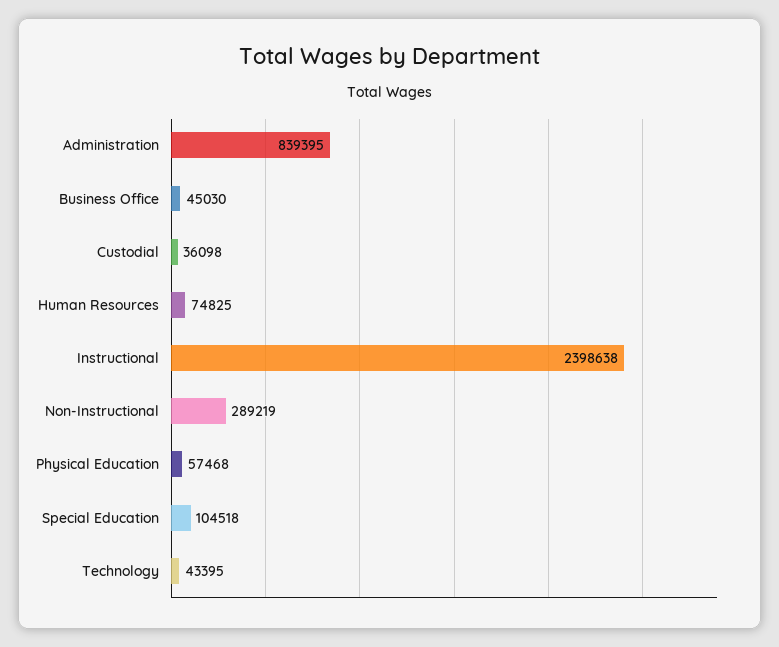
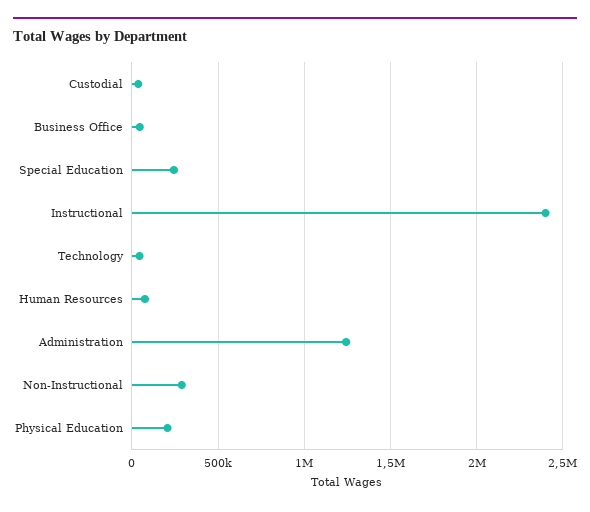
  {
-   "Administration": 839395,
+   "Administration": 1250000,
    "Business Office": 45030,
    "Custodial": 36098,
    "Human Resources": 74825,
    "Instructional": 2398638,
    "Non-Instructional": 289219,
-   "Physical Education": 57468,
+   "Physical Education": 200000,
-   "Special Education": 104518,
+   "Special Education": 250000,
    "Technology": 43395
  }

